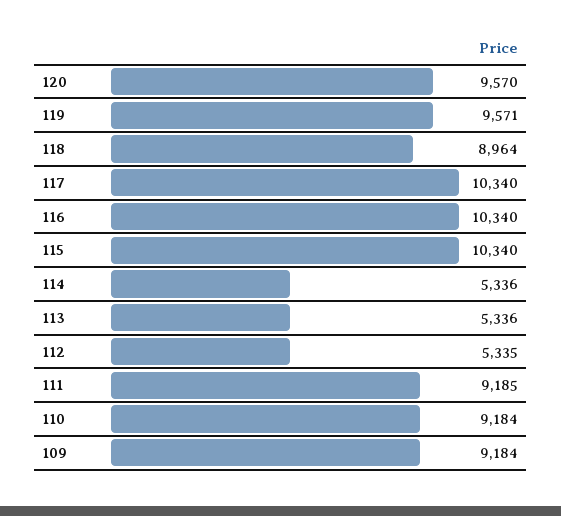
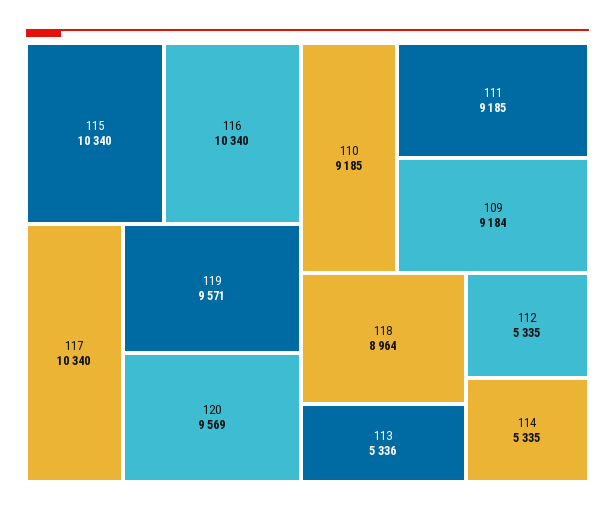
  {
-   "120": 9570,
+   "120": 9569,
    "119": 9571,
    "118": 8964,
    "117": 10340,
    "116": 10340,
    "115": 10340,
-   "114": 5336,
+   "114": 5335,
    "113": 5336,
    "112": 5335,
    "111": 9185,
-   "110": 9184,
+   "110": 9185,
    "109": 9184
  }

